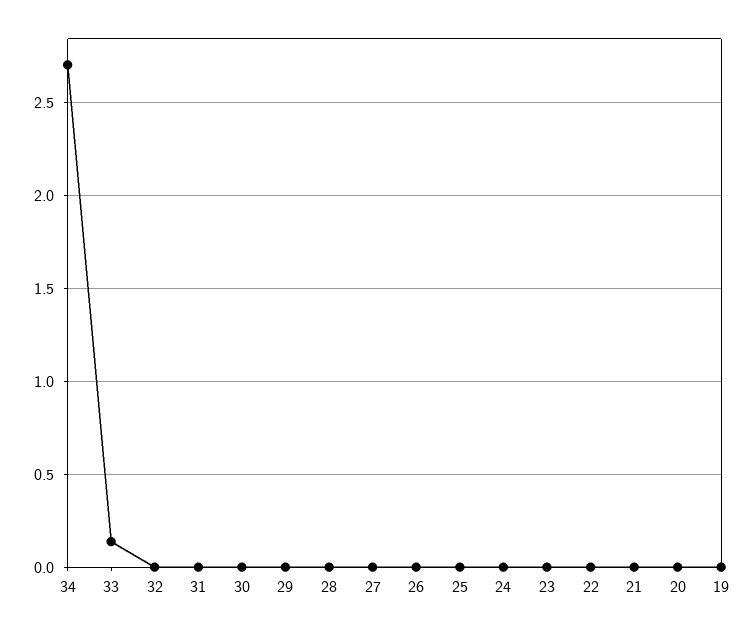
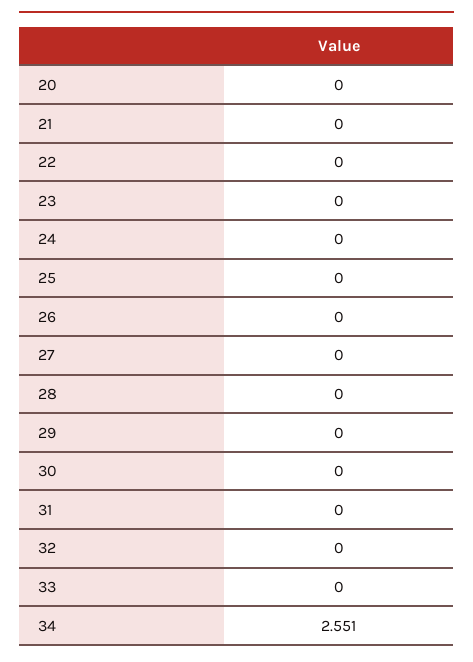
  {
-   "34": 2.7,
+   "34": 2.551,
-   "33": 0.15,
+   "33": 0,
    "32": 0,
    "31": 0,
    "30": 0,
    "29": 0,
    "28": 0,
    "27": 0,
    "26": 0,
    "25": 0,
    "24": 0,
    "23": 0,
    "22": 0,
    "21": 0,
-   "20": 0,
+   "20": 0
-   "19": 0
  }

